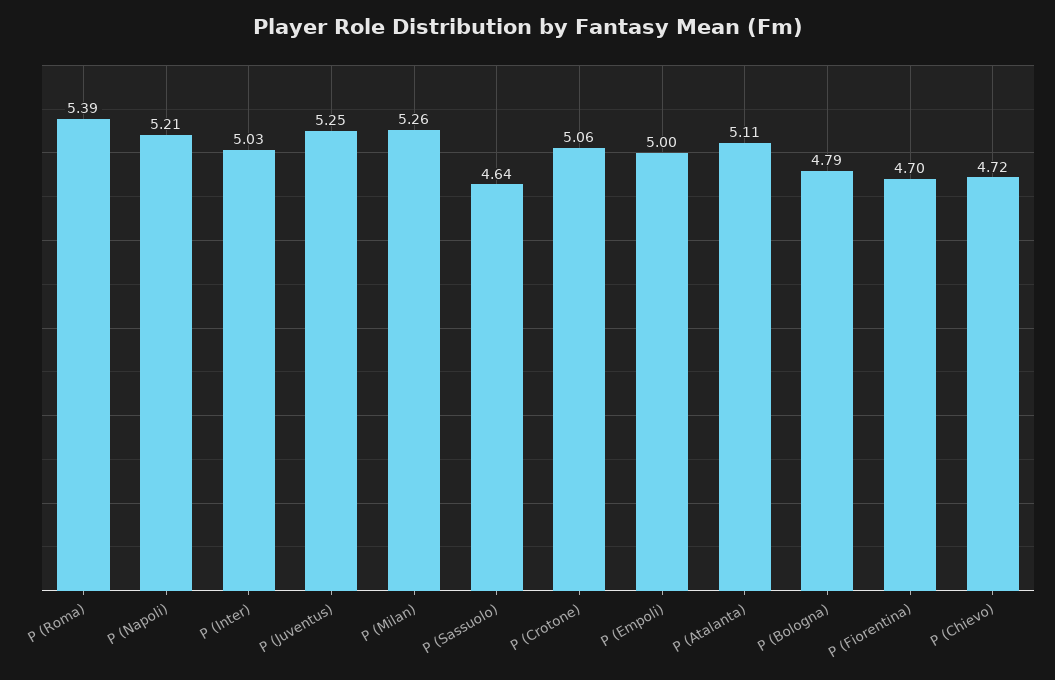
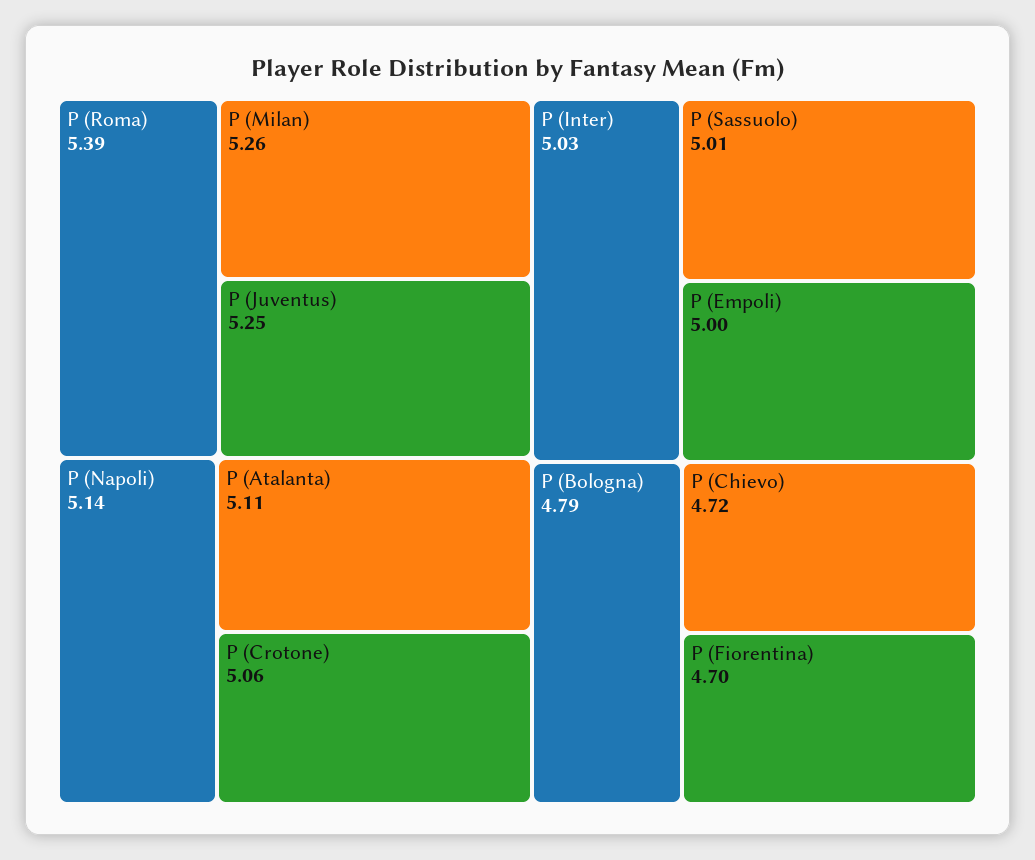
  {
    "P (Roma)": 5.39,
-   "P (Napoli)": 5.21,
+   "P (Napoli)": 5.14,
    "P (Inter)": 5.03,
    "P (Juventus)": 5.25,
    "P (Milan)": 5.26,
-   "P (Sassuolo)": 4.64,
+   "P (Sassuolo)": 5.01,
    "P (Crotone)": 5.06,
    "P (Empoli)": 5,
    "P (Atalanta)": 5.11,
    "P (Bologna)": 4.79,
    "P (Fiorentina)": 4.7,
    "P (Chievo)": 4.72
  }

